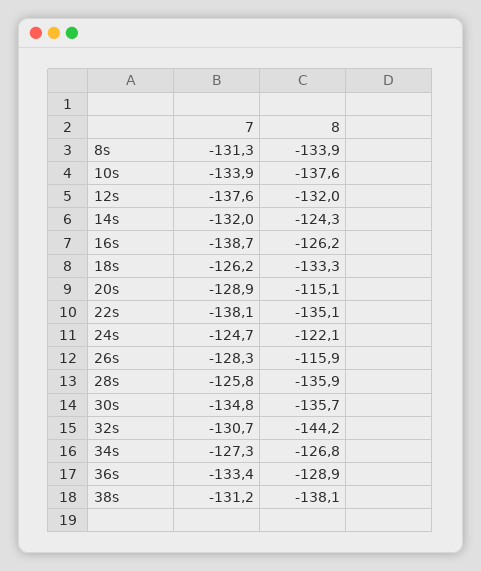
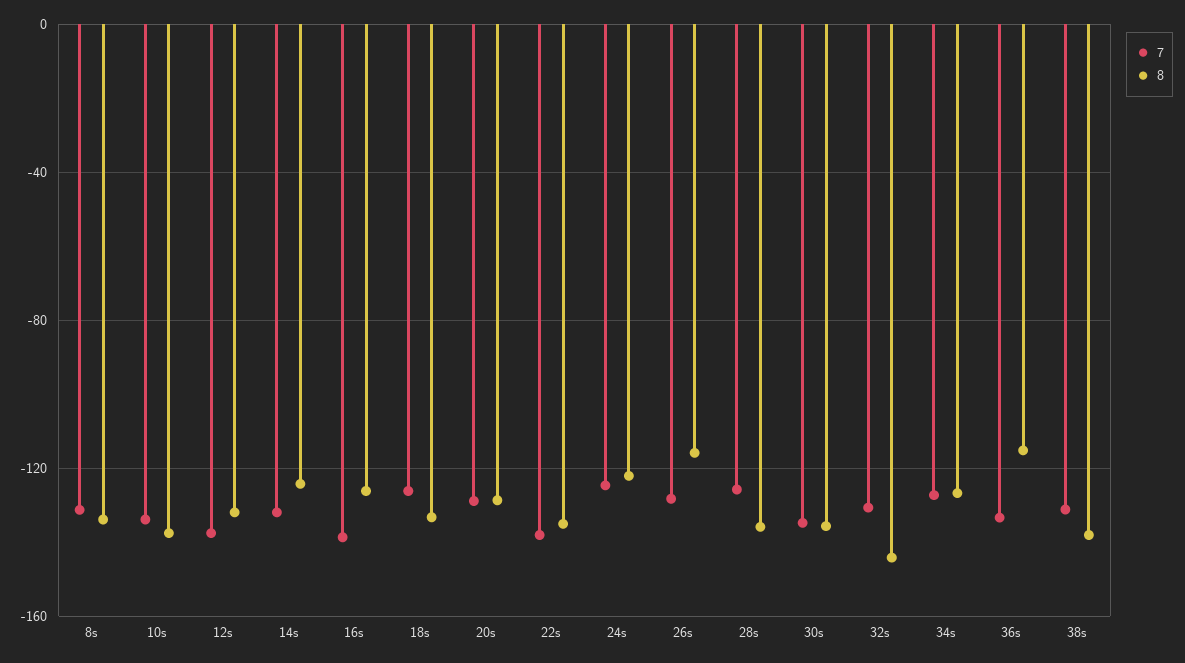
  {
    "7": {
      "8s": -131.3,
      "10s": -133.9,
      "12s": -137.6,
      "14s": -132,
      "16s": -138.7,
      "18s": -126.2,
      "20s": -128.9,
      "22s": -138.1,
      "24s": -124.7,
      "26s": -128.3,
      "28s": -125.8,
      "30s": -134.8,
      "32s": -130.7,
      "34s": -127.3,
      "36s": -133.4,
      "38s": -131.2
    },
    "8": {
      "8s": -133.9,
      "10s": -137.6,
      "12s": -132,
      "14s": -124.3,
      "16s": -126.2,
      "18s": -133.3,
-     "20s": -115.1,
+     "20s": -130,
      "22s": -135.1,
      "24s": -122.1,
      "26s": -115.9,
      "28s": -135.9,
      "30s": -135.7,
      "32s": -144.2,
      "34s": -126.8,
-     "36s": -128.9,
+     "36s": -115,
      "38s": -138.1
    }
  }

